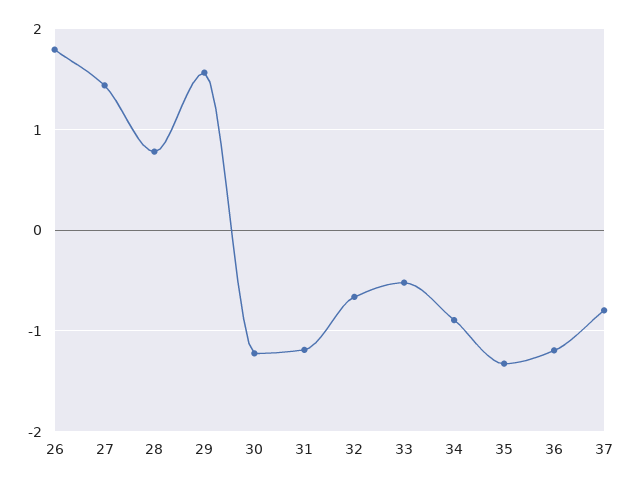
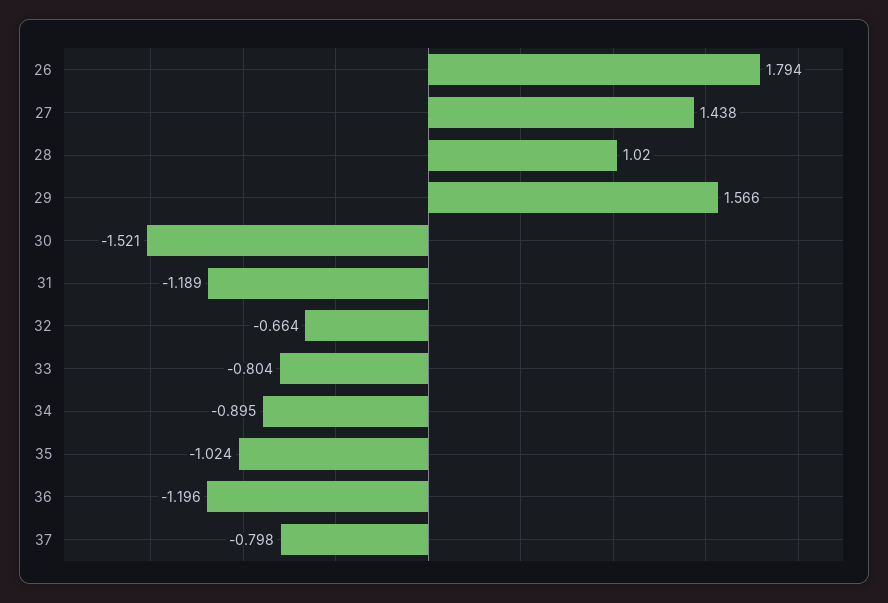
  {
    "26": 1.794,
    "27": 1.438,
-   "28": 0.8,
+   "28": 1.02,
    "29": 1.566,
-   "30": -1.2,
+   "30": -1.521,
    "31": -1.189,
    "32": -0.664,
-   "33": -0.5,
+   "33": -0.804,
    "34": -0.895,
-   "35": -1.3,
+   "35": -1.024,
    "36": -1.196,
    "37": -0.798
  }

